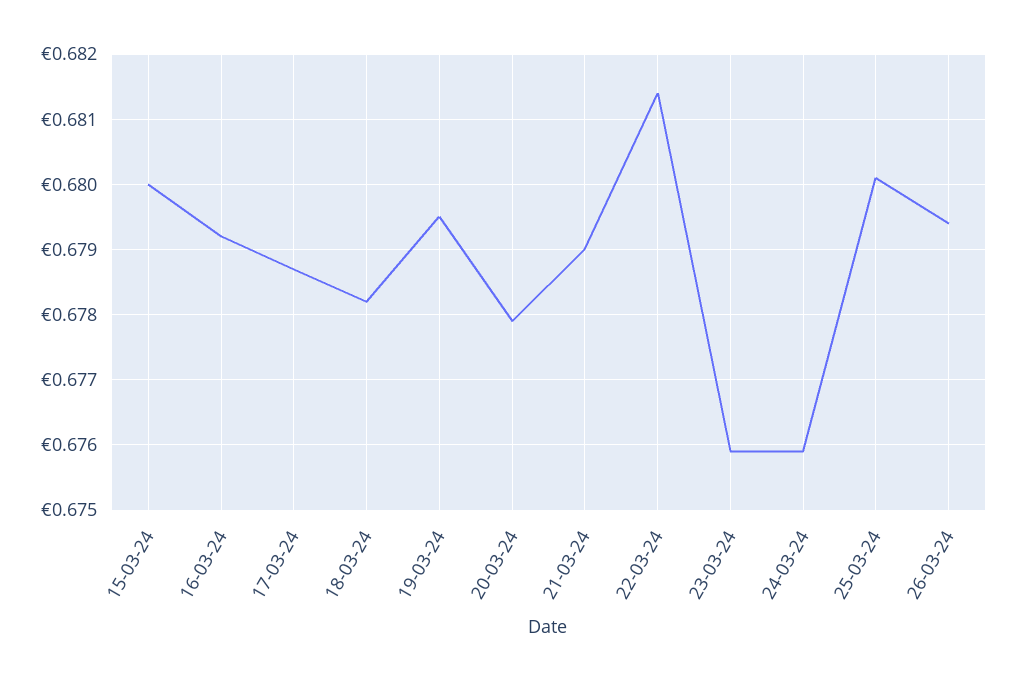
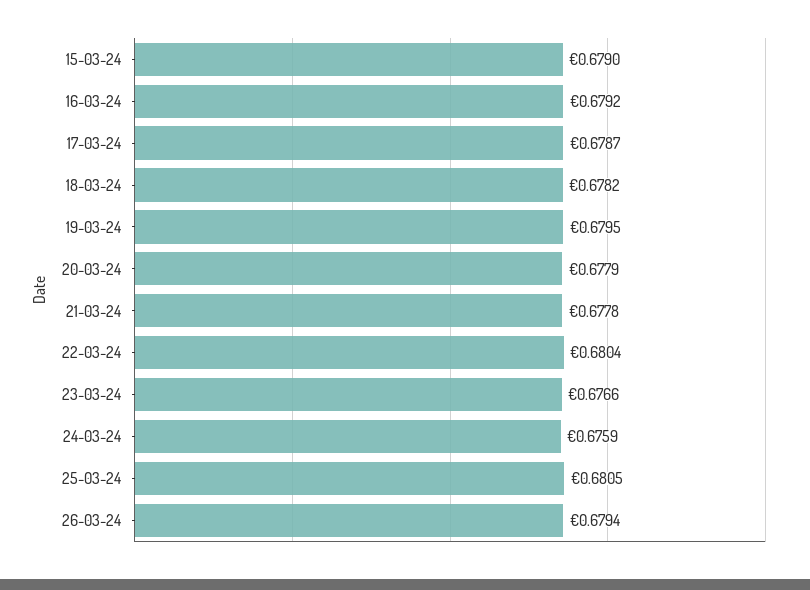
  {
-   "15-03-24": 0.68,
+   "15-03-24": 0.679,
    "16-03-24": 0.6792,
    "17-03-24": 0.6787,
    "18-03-24": 0.6782,
    "19-03-24": 0.6795,
    "20-03-24": 0.6779,
-   "21-03-24": 0.679,
+   "21-03-24": 0.6778,
-   "22-03-24": 0.6814,
+   "22-03-24": 0.6804,
-   "23-03-24": 0.6759,
+   "23-03-24": 0.6766,
    "24-03-24": 0.6759,
-   "25-03-24": 0.6801,
+   "25-03-24": 0.6805,
    "26-03-24": 0.6794
  }

